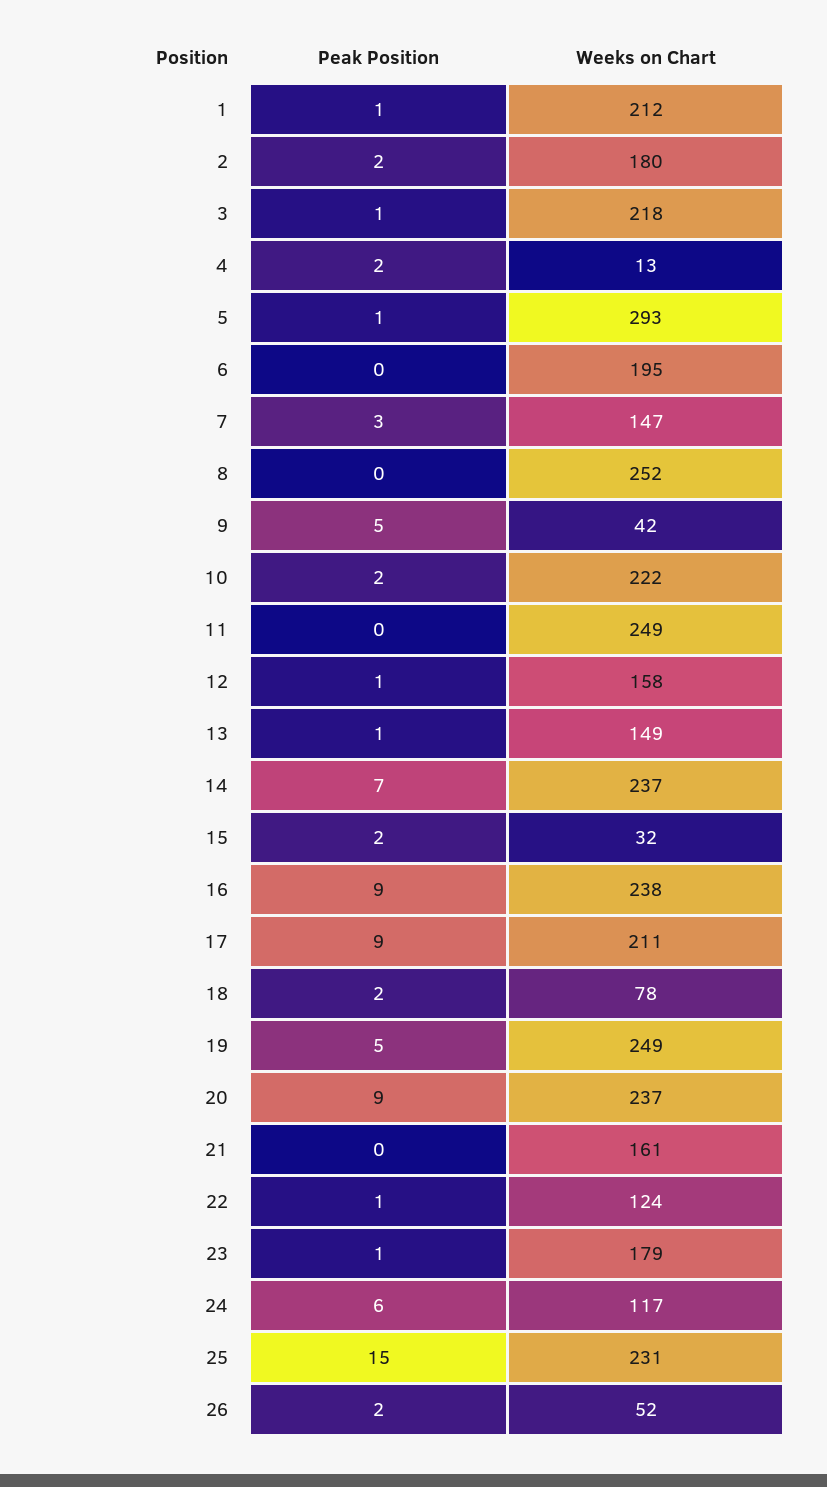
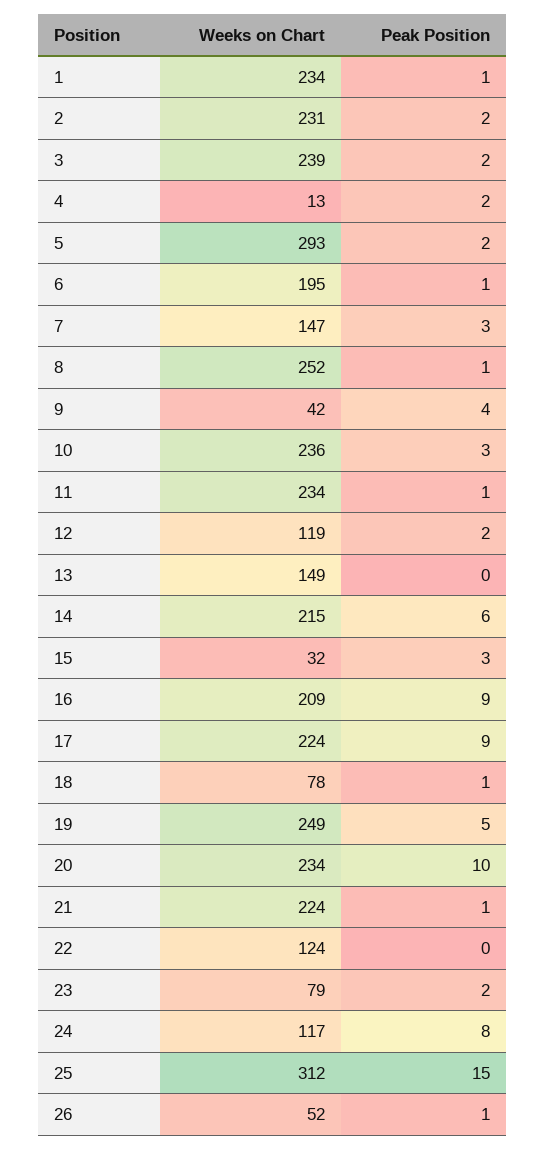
  {
    "Peak Position": {
      "1": 1,
      "2": 2,
-     "3": 1,
+     "3": 2,
      "4": 2,
-     "5": 1,
+     "5": 2,
-     "6": 0,
+     "6": 1,
      "7": 3,
-     "8": 0,
+     "8": 1,
-     "9": 5,
+     "9": 4,
-     "10": 2,
+     "10": 3,
-     "11": 0,
+     "11": 1,
-     "12": 1,
+     "12": 2,
-     "13": 1,
+     "13": 0,
-     "14": 7,
+     "14": 6,
-     "15": 2,
+     "15": 3,
      "16": 9,
      "17": 9,
-     "18": 2,
+     "18": 1,
      "19": 5,
-     "20": 9,
+     "20": 10,
-     "21": 0,
+     "21": 1,
-     "22": 1,
+     "22": 0,
-     "23": 1,
+     "23": 2,
-     "24": 6,
+     "24": 8,
      "25": 15,
-     "26": 2
+     "26": 1
    },
    "Weeks on Chart": {
-     "1": 212,
+     "1": 234,
-     "2": 180,
+     "2": 231,
-     "3": 218,
+     "3": 239,
      "4": 13,
      "5": 293,
      "6": 195,
      "7": 147,
      "8": 252,
      "9": 42,
-     "10": 222,
+     "10": 236,
-     "11": 249,
+     "11": 234,
-     "12": 158,
+     "12": 119,
      "13": 149,
-     "14": 237,
+     "14": 215,
      "15": 32,
-     "16": 238,
+     "16": 209,
-     "17": 211,
+     "17": 224,
      "18": 78,
      "19": 249,
-     "20": 237,
+     "20": 234,
-     "21": 161,
+     "21": 224,
      "22": 124,
-     "23": 179,
+     "23": 79,
      "24": 117,
-     "25": 231,
+     "25": 312,
      "26": 52
    }
  }

